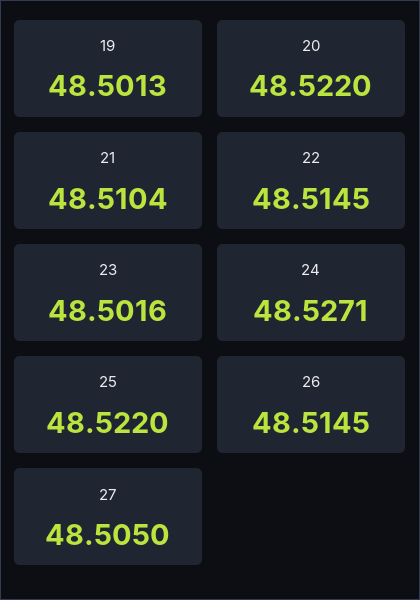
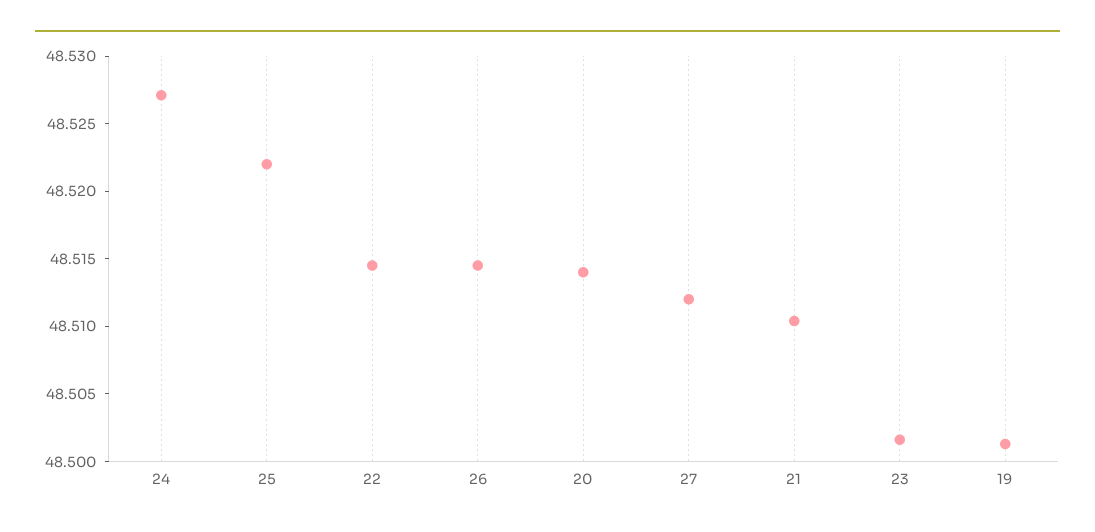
  {
    "19": 48.5013,
-   "20": 48.522,
+   "20": 48.514,
    "21": 48.5104,
    "22": 48.5145,
    "23": 48.5016,
    "24": 48.5271,
    "25": 48.522,
    "26": 48.5145,
-   "27": 48.505
+   "27": 48.512
  }

